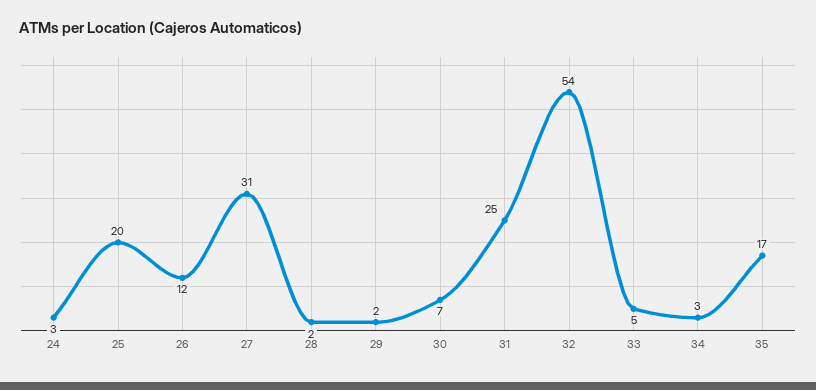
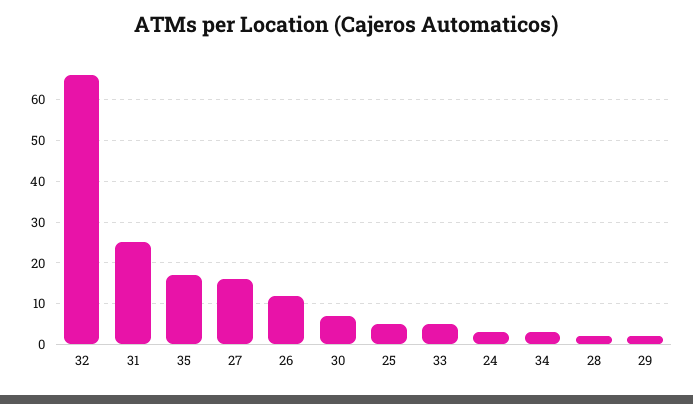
  {
    "24": 3,
-   "25": 20,
+   "25": 5,
    "26": 12,
-   "27": 31,
+   "27": 15,
    "28": 2,
    "29": 2,
    "30": 7,
    "31": 25,
-   "32": 54,
+   "32": 65,
    "33": 5,
    "34": 3,
    "35": 17
  }

